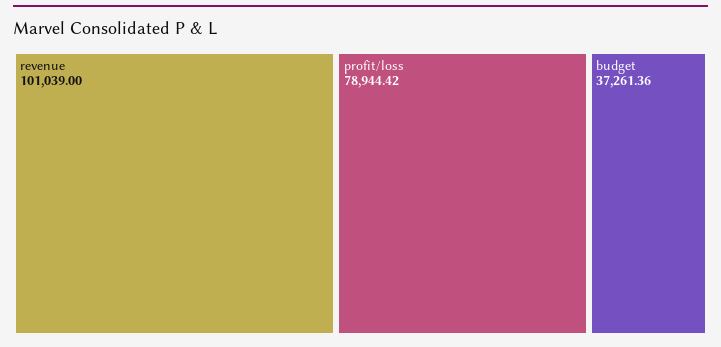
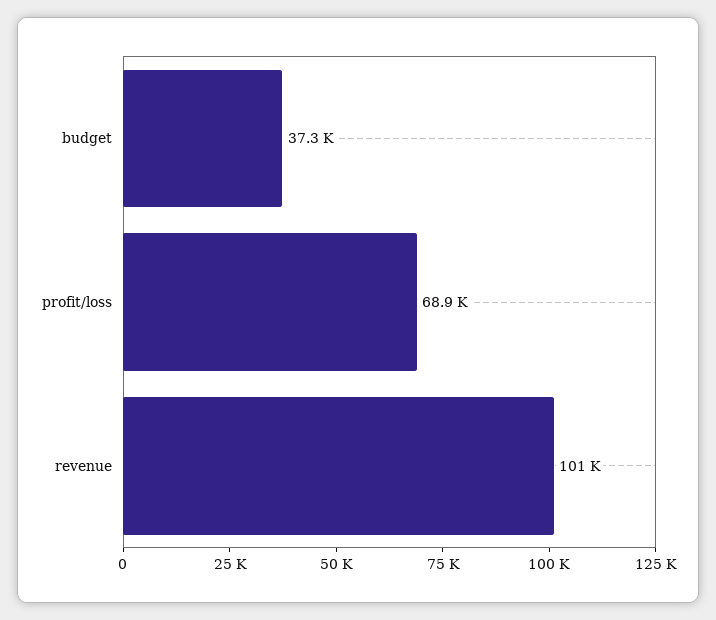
  {
    "revenue": 101039,
-   "profit/loss": 78944.42,
+   "profit/loss": 68900,
    "budget": 37261.36
  }

